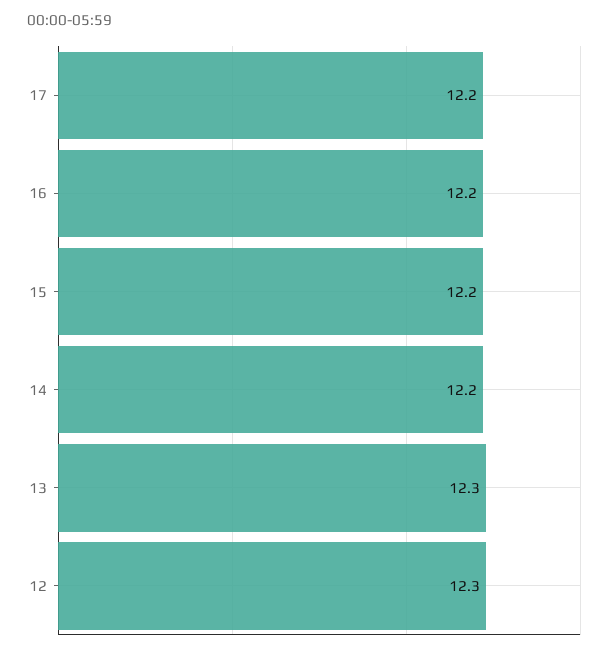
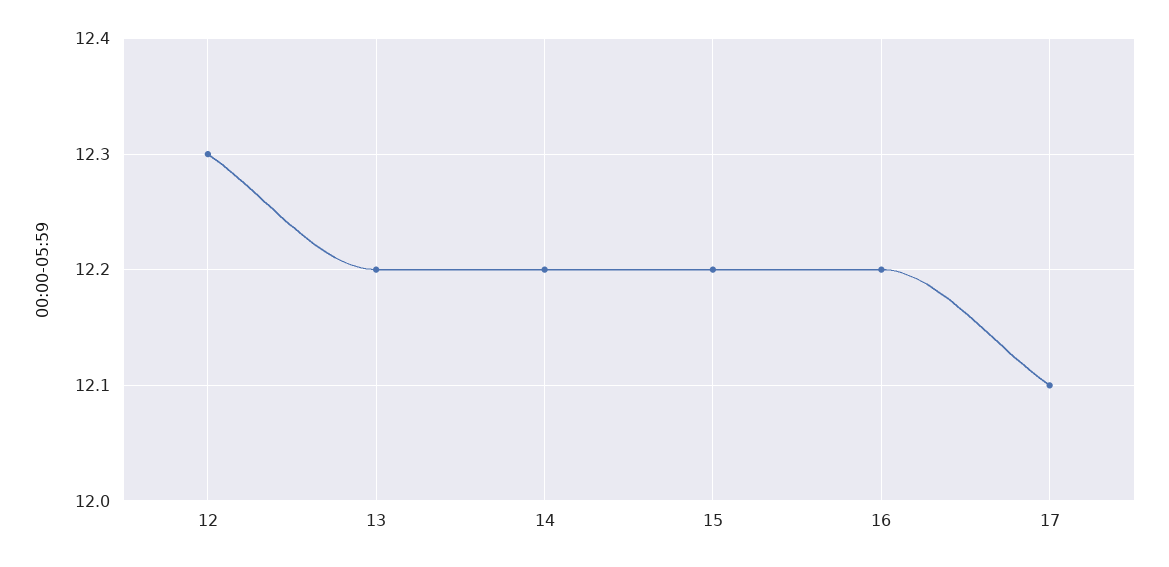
  {
-   "17": 12.2,
+   "17": 12.1,
    "16": 12.2,
    "15": 12.2,
    "14": 12.2,
-   "13": 12.3,
+   "13": 12.2,
    "12": 12.3
  }

